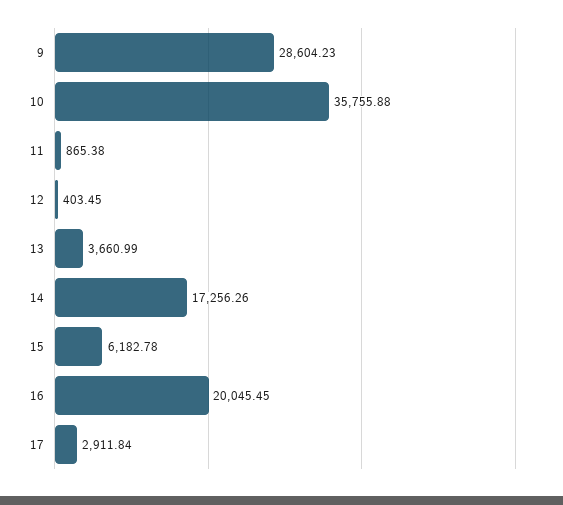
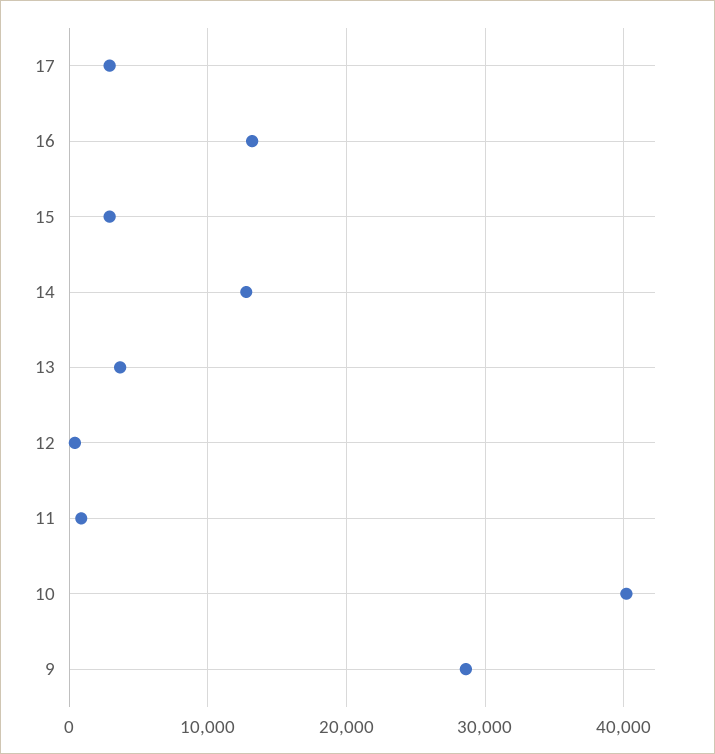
  {
    "9": 28604.23,
-   "10": 35755.88,
+   "10": 40000,
    "11": 865.38,
    "12": 403.45,
    "13": 3660.99,
-   "14": 17256.26,
+   "14": 13000,
-   "15": 6182.78,
+   "15": 3000,
-   "16": 20045.45,
+   "16": 13000,
    "17": 2911.84
  }

